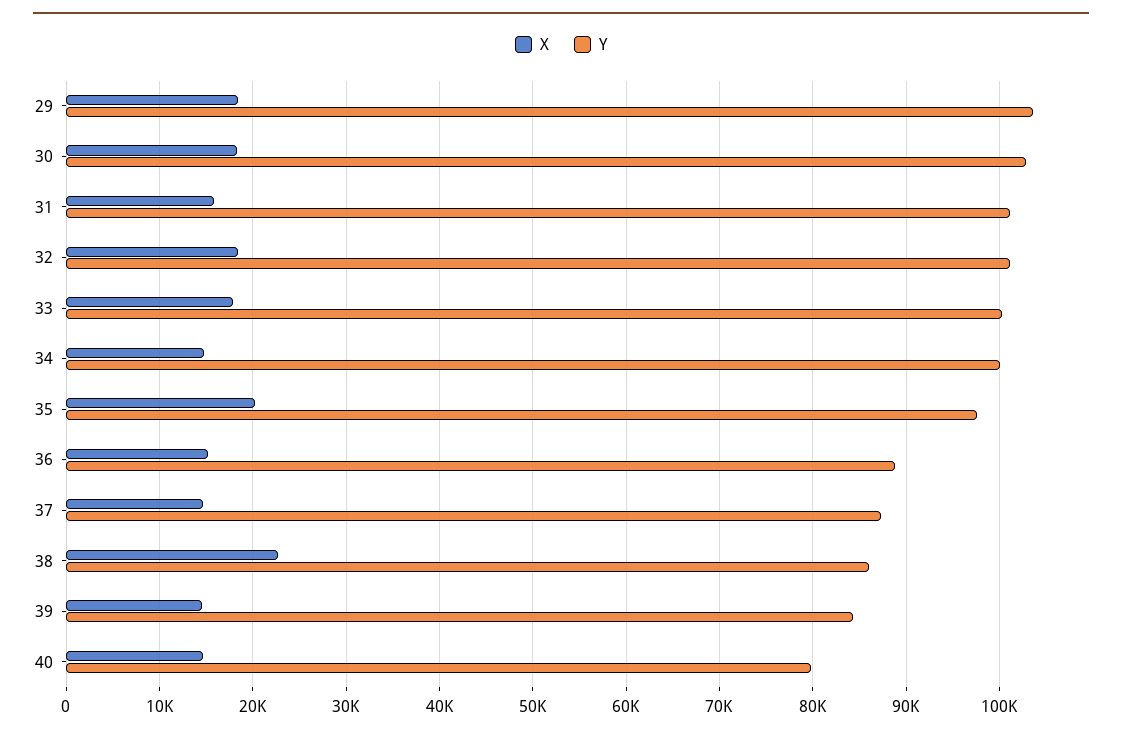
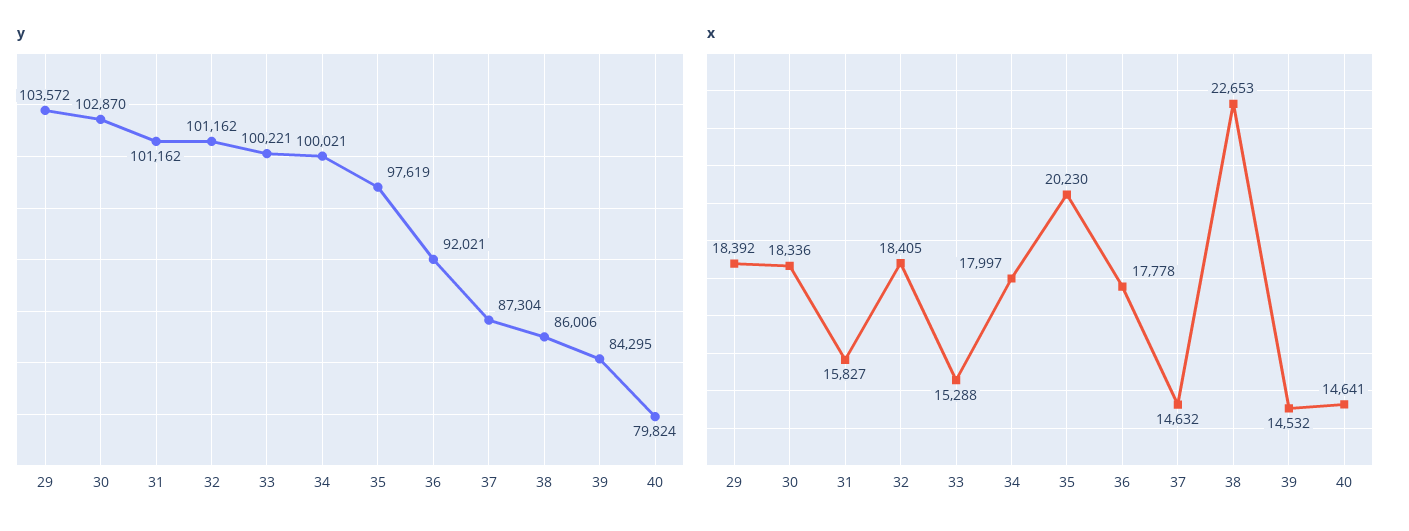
  {
    "X": {
      "29": 18392,
      "30": 18336,
      "31": 15827,
      "32": 18405,
-     "33": 18000,
+     "33": 15288,
-     "34": 15000,
+     "34": 17997,
      "35": 20230,
-     "36": 15000,
+     "36": 17778,
      "37": 14632,
      "38": 22653,
      "39": 14532,
      "40": 14641
    },
    "Y": {
      "29": 103572,
      "30": 102870,
      "31": 101162,
      "32": 101162,
      "33": 100221,
      "34": 100021,
      "35": 97619,
-     "36": 89000,
+     "36": 92021,
      "37": 87304,
      "38": 86006,
      "39": 84295,
      "40": 79824
    }
  }

